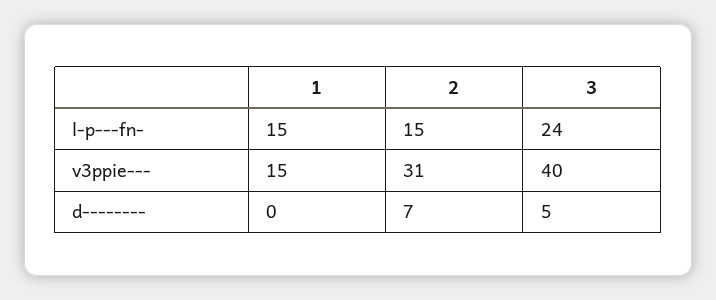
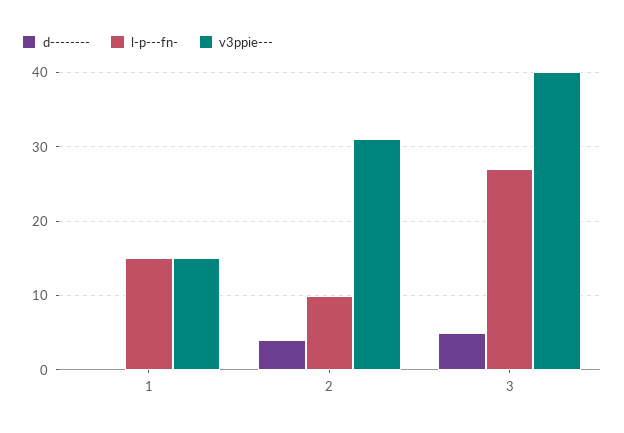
  {
    "l-p---fn-": {
      "1": 15,
-     "2": 15,
+     "2": 10,
-     "3": 24
+     "3": 27
    },
    "v3ppie---": {
      "1": 15,
      "2": 31,
      "3": 40
    },
    "d--------": {
      "1": 0,
-     "2": 7,
+     "2": 4,
      "3": 5
    }
  }

